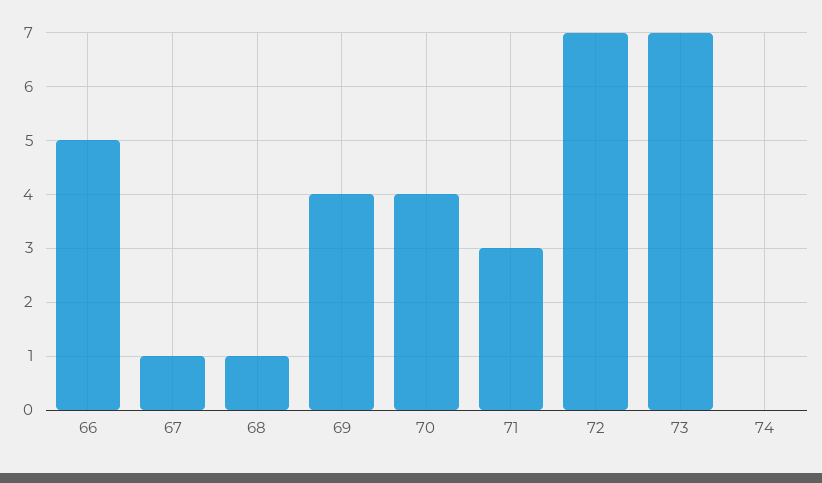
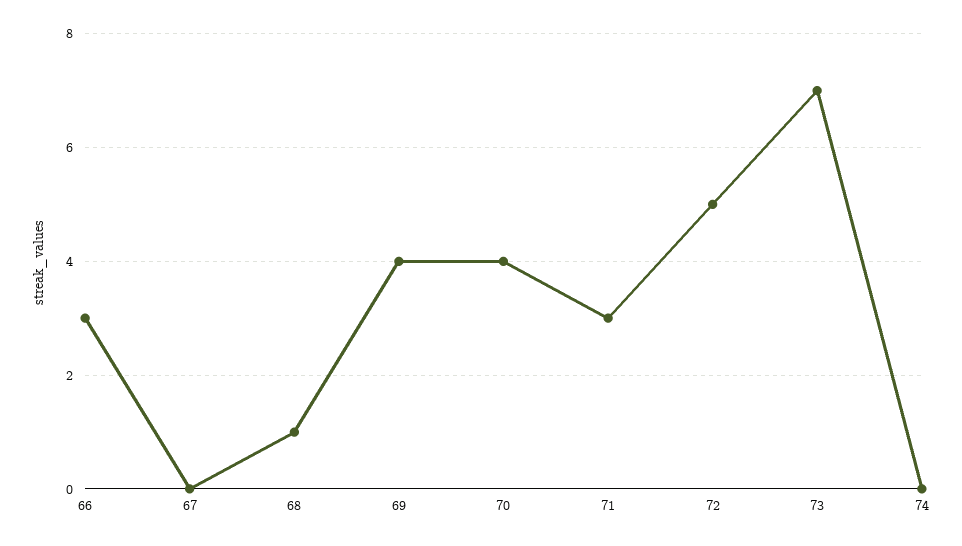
  {
-   "66": 5,
+   "66": 3,
-   "67": 1,
+   "67": 0,
    "68": 1,
    "69": 4,
    "70": 4,
    "71": 3,
-   "72": 7,
+   "72": 5,
    "73": 7,
    "74": 0
  }

